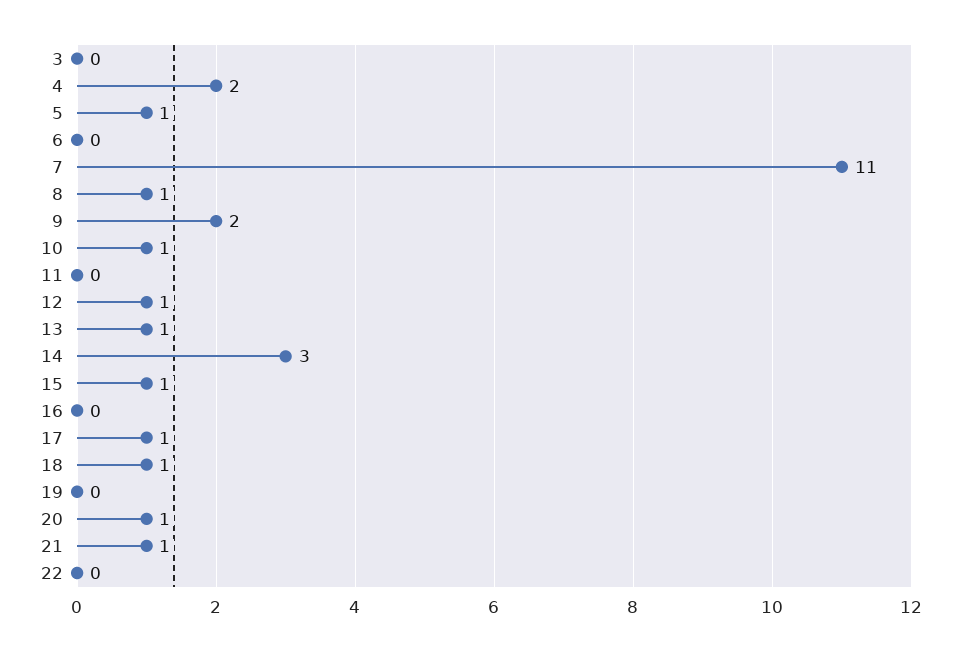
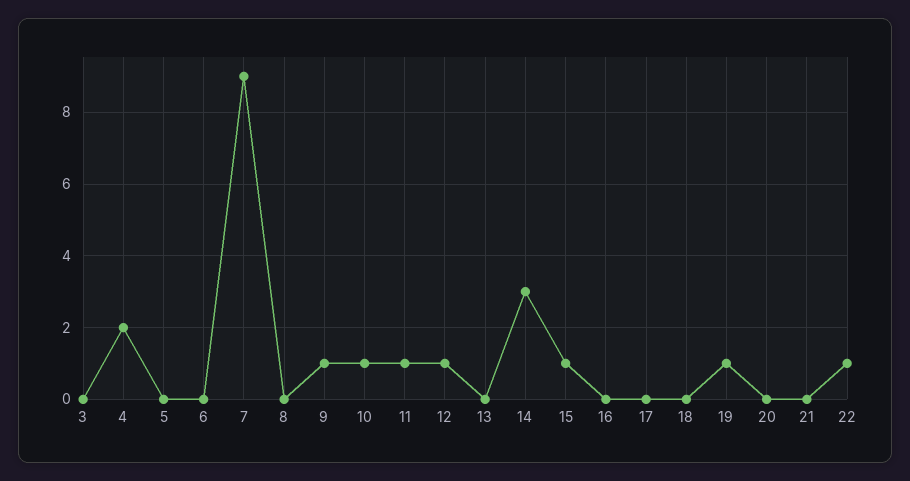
  {
    "3": 0,
    "4": 2,
-   "5": 1,
+   "5": 0,
    "6": 0,
-   "7": 11,
+   "7": 9,
-   "8": 1,
+   "8": 0,
-   "9": 2,
+   "9": 1,
    "10": 1,
-   "11": 0,
+   "11": 1,
    "12": 1,
-   "13": 1,
+   "13": 0,
    "14": 3,
    "15": 1,
    "16": 0,
-   "17": 1,
+   "17": 0,
-   "18": 1,
+   "18": 0,
-   "19": 0,
+   "19": 1,
-   "20": 1,
+   "20": 0,
-   "21": 1,
+   "21": 0,
-   "22": 0
+   "22": 1
  }

